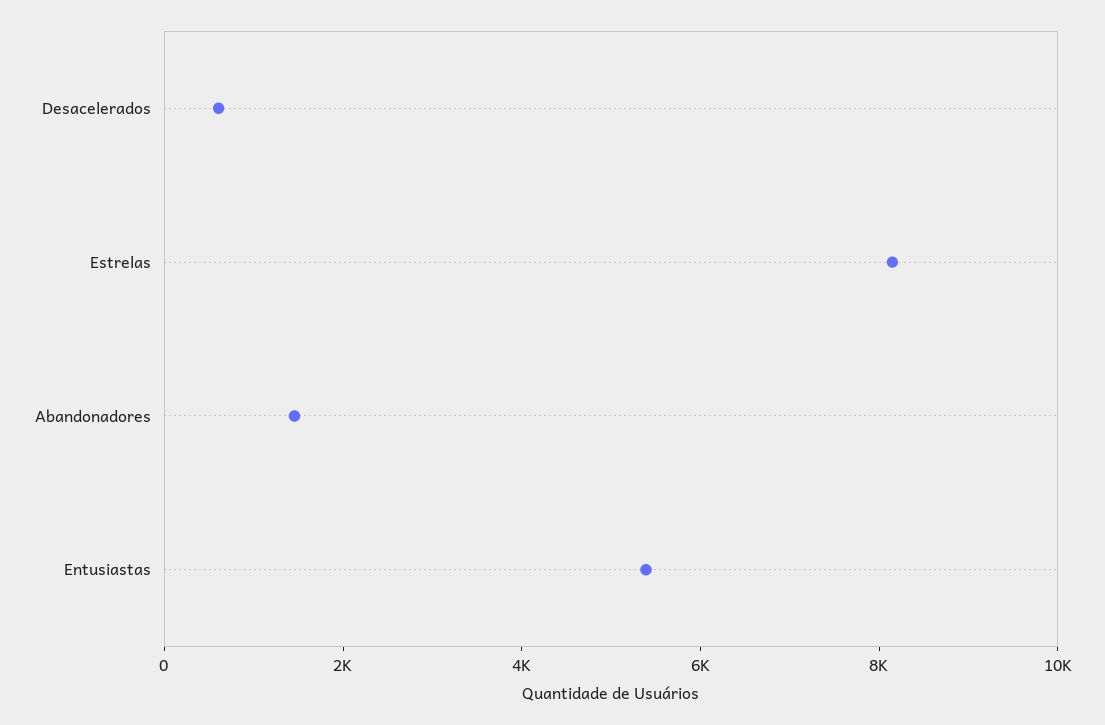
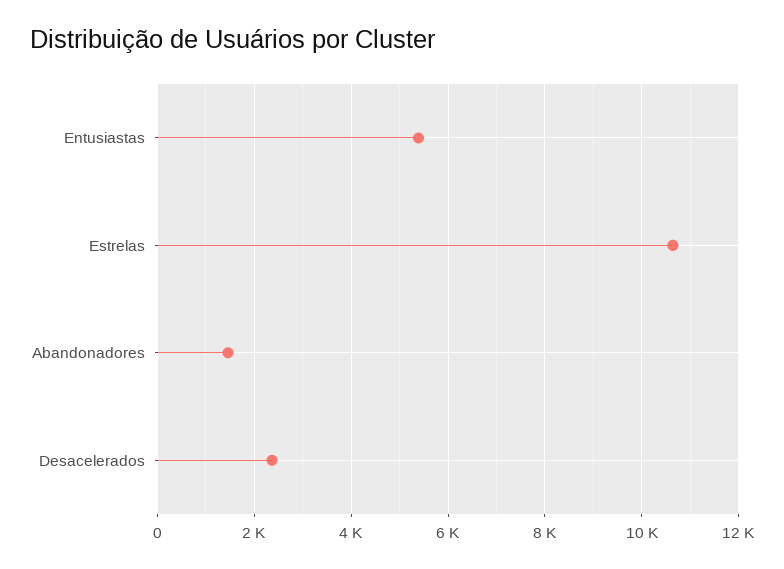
  {
-   "Desacelerados": 500,
+   "Desacelerados": 2400,
-   "Estrelas": 8000,
+   "Estrelas": 10600,
    "Abandonadores": 1400,
    "Entusiastas": 5400
  }

